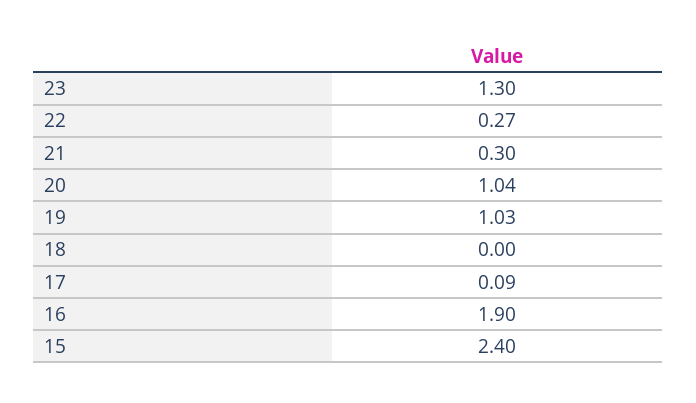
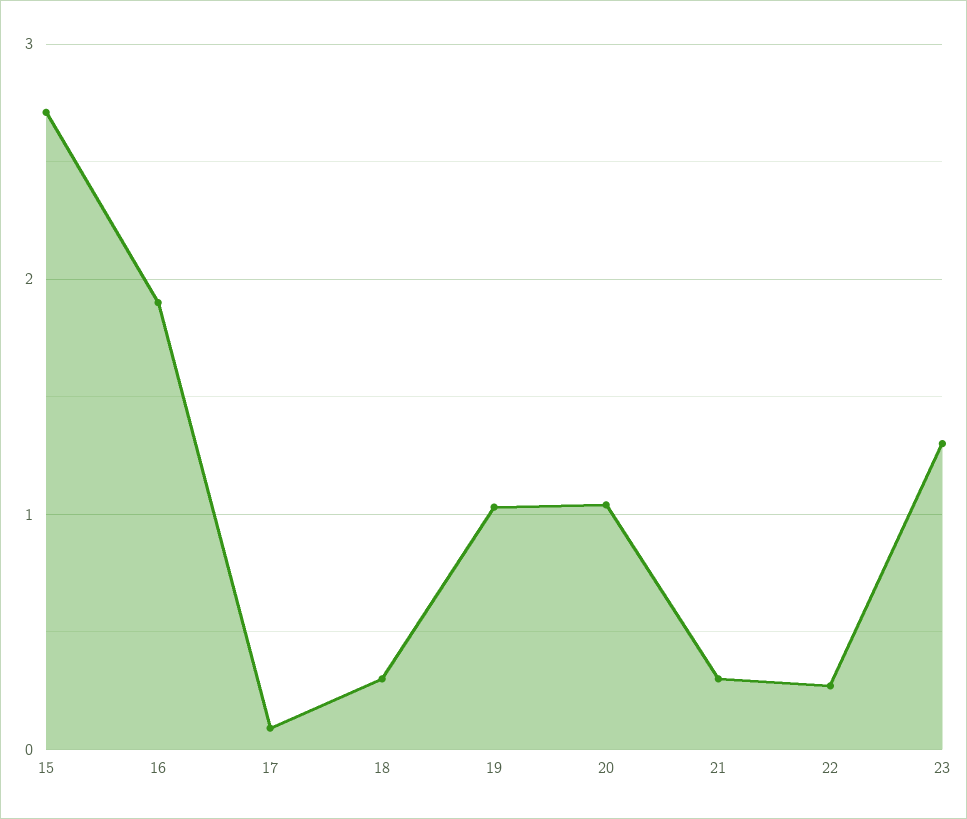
  {
    "23": 1.3,
    "22": 0.27,
    "21": 0.3,
    "20": 1.04,
    "19": 1.03,
-   "18": 0,
+   "18": 0.3,
    "17": 0.09,
    "16": 1.9,
-   "15": 2.4
+   "15": 2.7
  }

